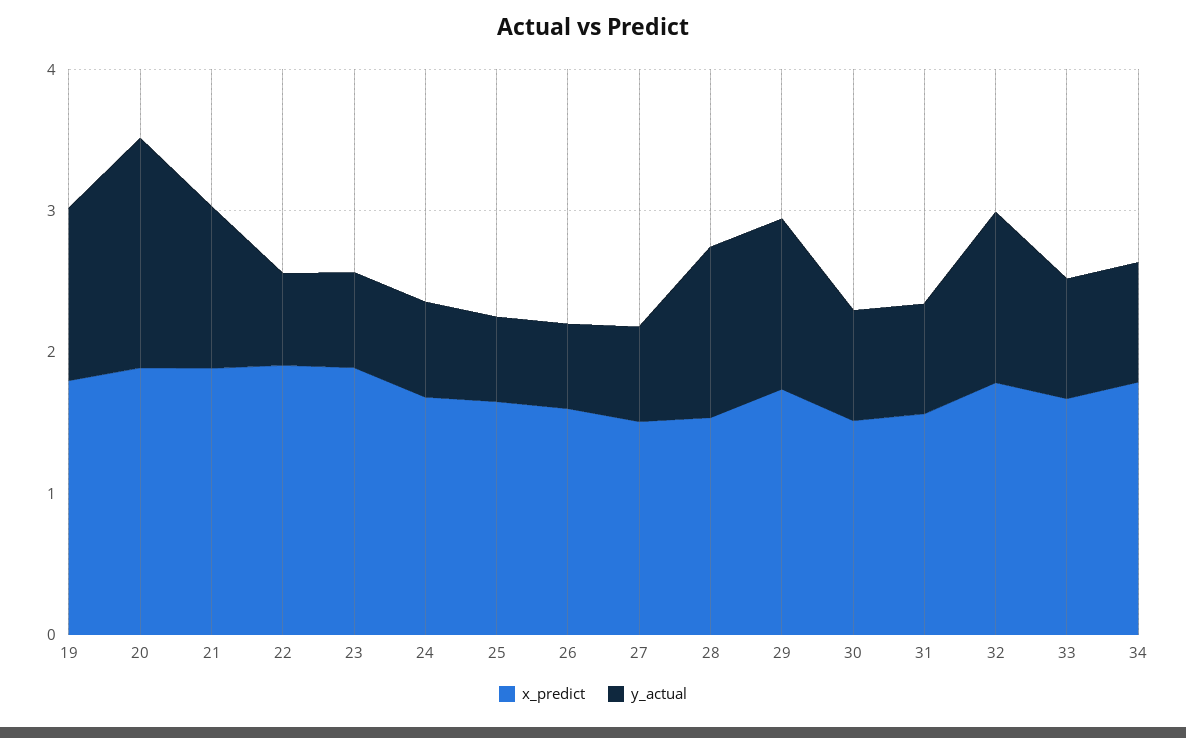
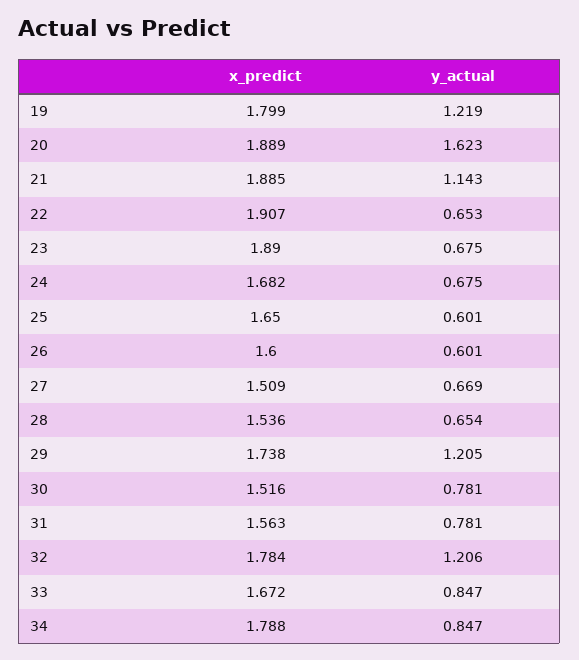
  {
    "x_predict": {
      "19": 1.799,
      "20": 1.889,
      "21": 1.885,
      "22": 1.907,
      "23": 1.89,
      "24": 1.682,
      "25": 1.65,
      "26": 1.6,
      "27": 1.509,
      "28": 1.536,
      "29": 1.738,
      "30": 1.516,
      "31": 1.563,
      "32": 1.784,
      "33": 1.672,
      "34": 1.788
    },
    "y_actual": {
      "19": 1.219,
      "20": 1.623,
      "21": 1.143,
      "22": 0.653,
      "23": 0.675,
      "24": 0.675,
      "25": 0.601,
      "26": 0.601,
      "27": 0.669,
-     "28": 1.2,
+     "28": 0.654,
      "29": 1.205,
      "30": 0.781,
      "31": 0.781,
      "32": 1.206,
      "33": 0.847,
      "34": 0.847
    }
  }

